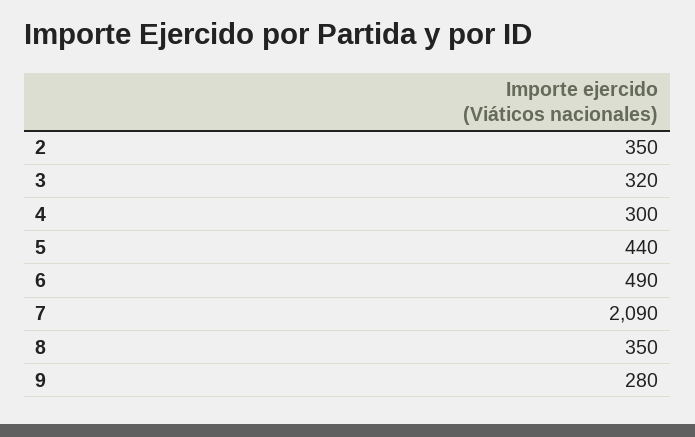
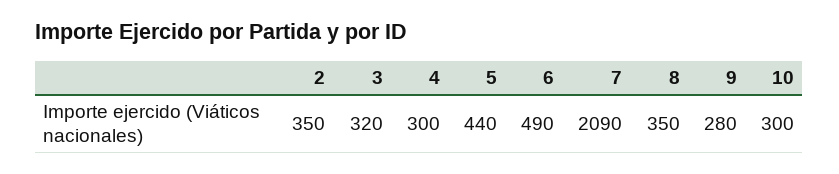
  {
    "2": 350,
    "3": 320,
    "4": 300,
    "5": 440,
    "6": 490,
    "7": 2090,
    "8": 350,
-   "9": 280
+   "9": 280,
+   "10": 300
  }

